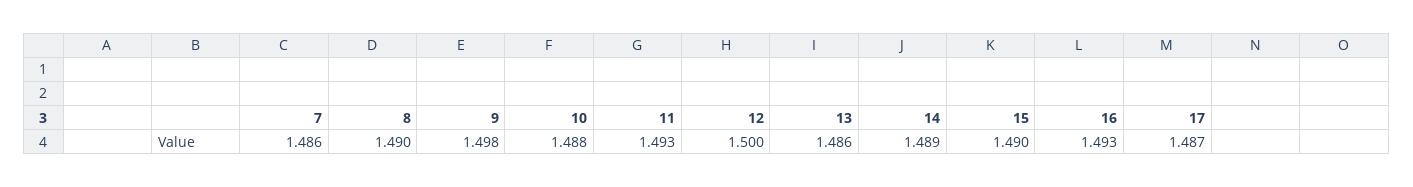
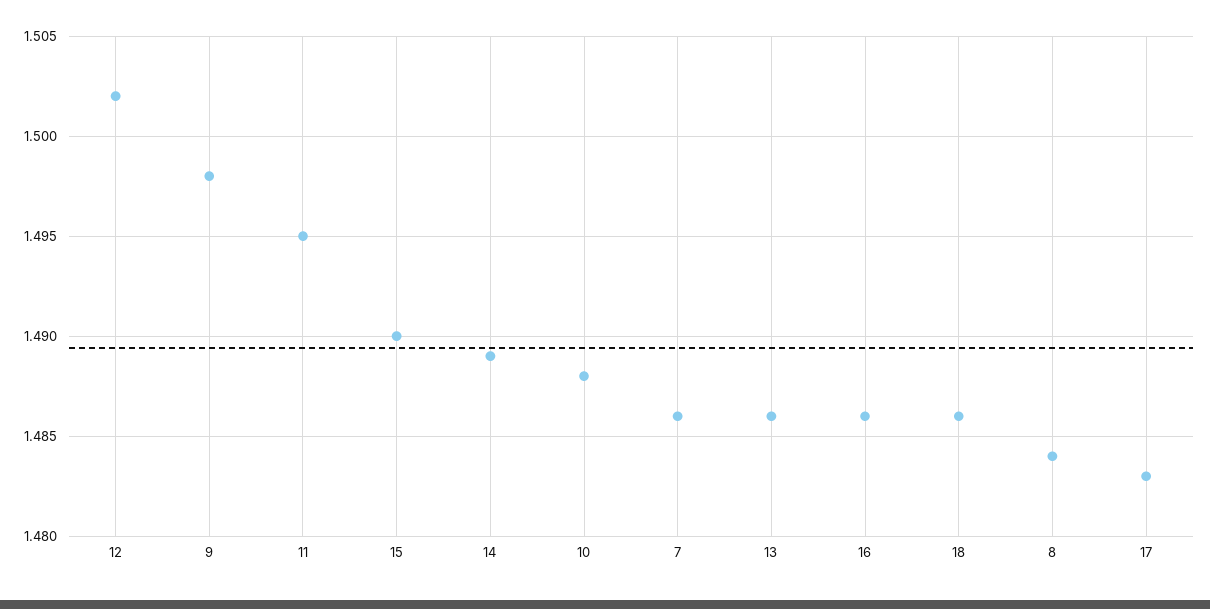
  {
    "7": 1.486,
-   "8": 1.49,
+   "8": 1.484,
    "9": 1.498,
    "10": 1.488,
-   "11": 1.493,
+   "11": 1.495,
-   "12": 1.5,
+   "12": 1.502,
    "13": 1.486,
    "14": 1.489,
    "15": 1.49,
-   "16": 1.493,
+   "16": 1.486,
-   "17": 1.487
+   "17": 1.483,
+   "18": 1.486
  }

